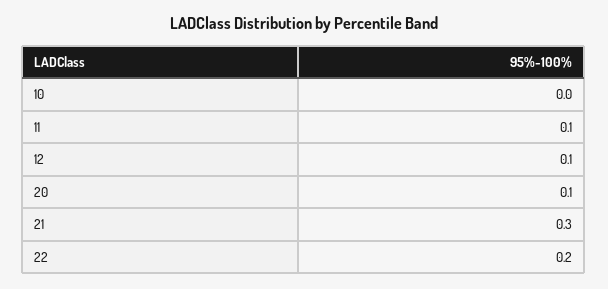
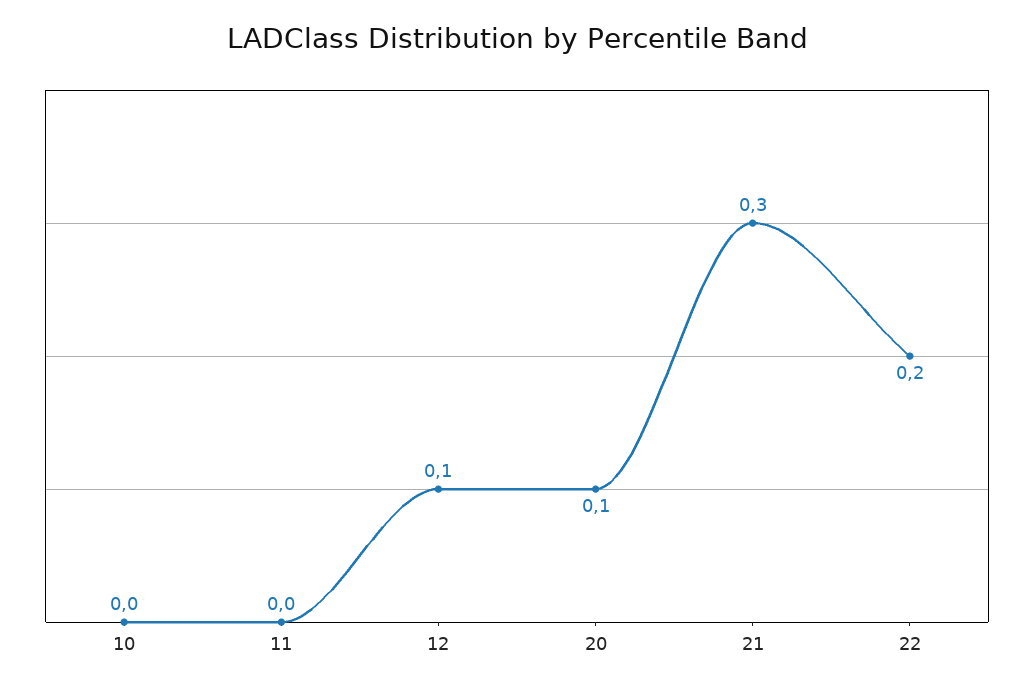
  {
    "10": 0,
-   "11": 0.1,
+   "11": 0,
    "12": 0.1,
    "20": 0.1,
    "21": 0.3,
    "22": 0.2
  }

